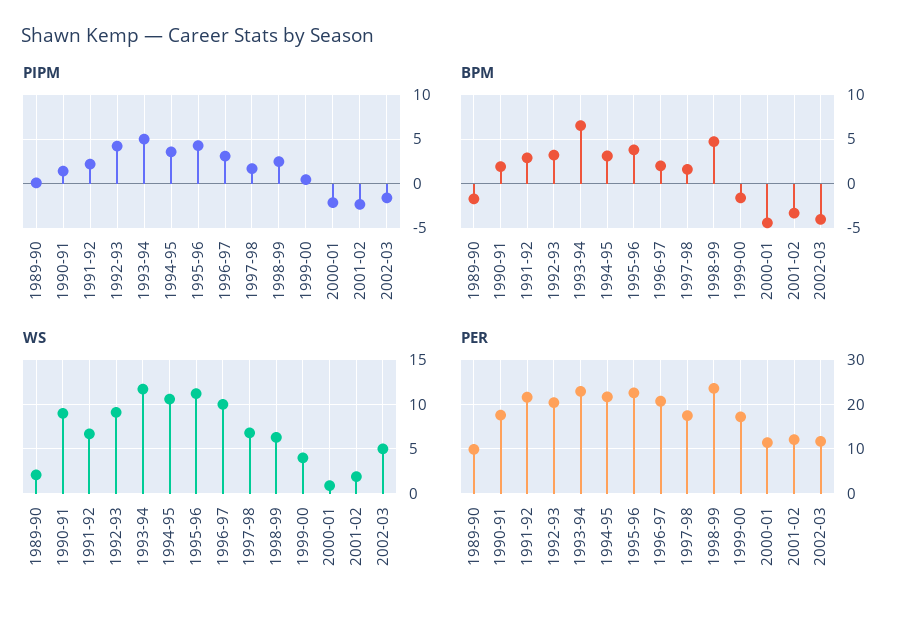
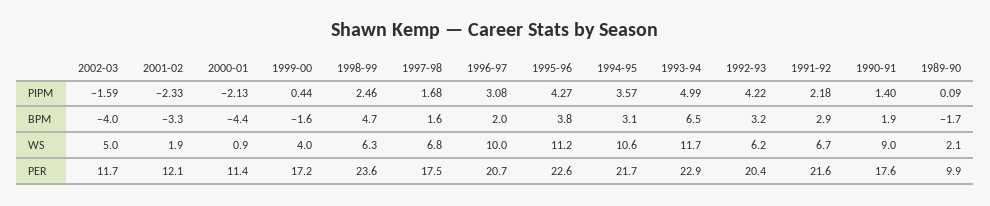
  {
    "PIPM": {
      "1989-90": 0.09,
      "1990-91": 1.4,
      "1991-92": 2.18,
      "1992-93": 4.22,
      "1993-94": 4.99,
      "1994-95": 3.57,
      "1995-96": 4.27,
      "1996-97": 3.08,
      "1997-98": 1.68,
      "1998-99": 2.46,
      "1999-00": 0.44,
      "2000-01": -2.13,
      "2001-02": -2.33,
      "2002-03": -1.59
    },
    "BPM": {
      "1989-90": -1.7,
      "1990-91": 1.9,
      "1991-92": 2.9,
      "1992-93": 3.2,
      "1993-94": 6.5,
      "1994-95": 3.1,
      "1995-96": 3.8,
      "1996-97": 2,
      "1997-98": 1.6,
      "1998-99": 4.7,
      "1999-00": -1.6,
      "2000-01": -4.4,
      "2001-02": -3.3,
      "2002-03": -4
    },
    "WS": {
      "1989-90": 2.1,
      "1990-91": 9,
      "1991-92": 6.7,
-     "1992-93": 9,
+     "1992-93": 6.2,
      "1993-94": 11.7,
      "1994-95": 10.6,
      "1995-96": 11.2,
      "1996-97": 10,
      "1997-98": 6.8,
      "1998-99": 6.3,
      "1999-00": 4,
      "2000-01": 0.9,
      "2001-02": 1.9,
      "2002-03": 5
    },
    "PER": {
      "1989-90": 9.9,
      "1990-91": 17.6,
      "1991-92": 21.6,
      "1992-93": 20.4,
      "1993-94": 22.9,
      "1994-95": 21.7,
      "1995-96": 22.6,
      "1996-97": 20.7,
      "1997-98": 17.5,
      "1998-99": 23.6,
      "1999-00": 17.2,
      "2000-01": 11.4,
      "2001-02": 12.1,
      "2002-03": 11.7
    }
  }

